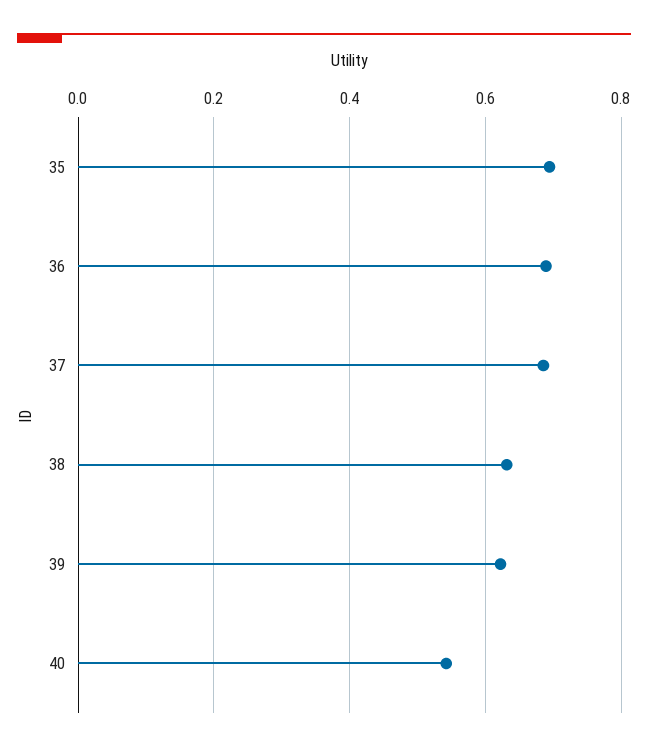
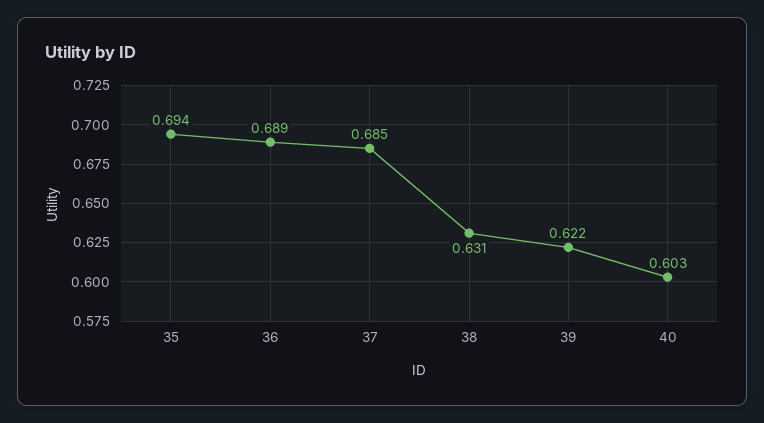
  {
    "35": 0.694,
    "36": 0.689,
    "37": 0.685,
    "38": 0.631,
    "39": 0.622,
-   "40": 0.54
+   "40": 0.603
  }

